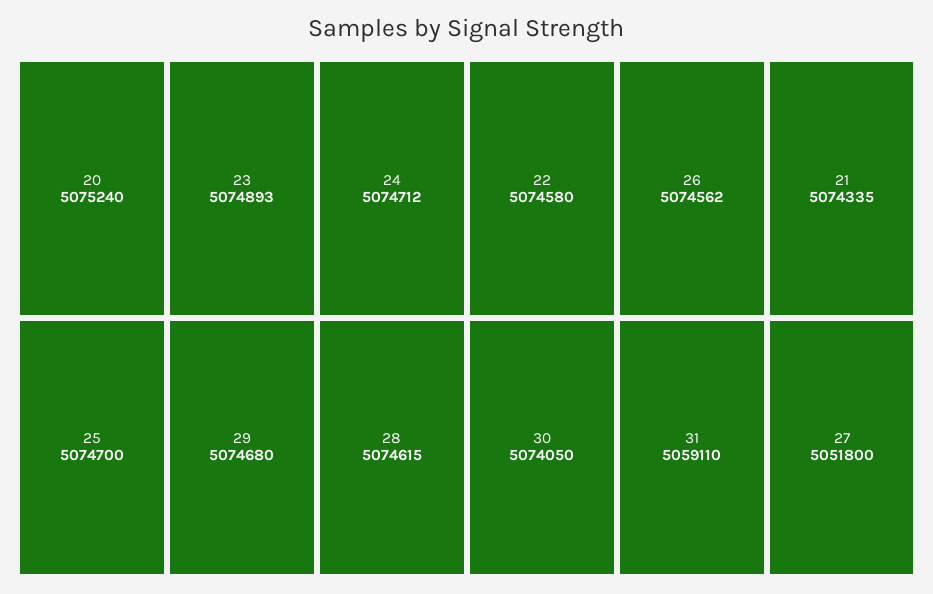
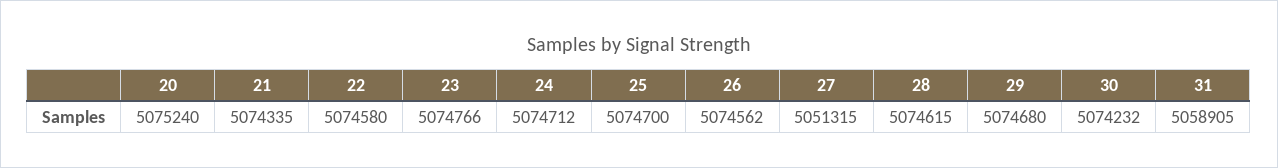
  {
    "20": 5075240,
-   "23": 5074893,
+   "23": 5074766,
    "24": 5074712,
    "25": 5074700,
    "29": 5074680,
    "28": 5074615,
    "22": 5074580,
    "26": 5074562,
    "21": 5074335,
-   "30": 5074050,
+   "30": 5074232,
-   "31": 5059110,
+   "31": 5058905,
-   "27": 5051800
+   "27": 5051315
  }

